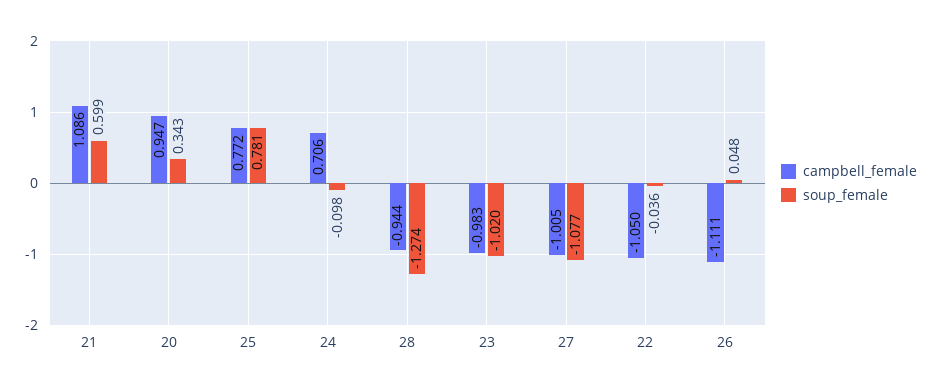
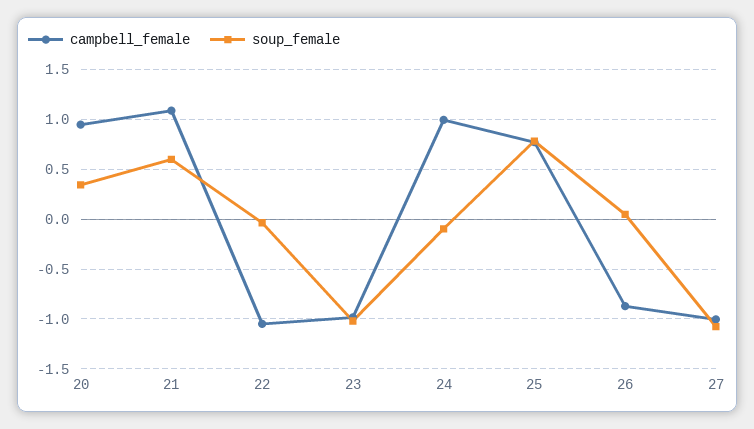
  {
    "campbell_female": {
      "21": 1.086,
      "20": 0.947,
      "25": 0.772,
-     "24": 0.706,
+     "24": 1,
-     "28": -0.944,
      "23": -0.983,
      "27": -1.005,
      "22": -1.05,
-     "26": -1.111
+     "26": -0.9
    },
    "soup_female": {
      "21": 0.599,
      "20": 0.343,
      "25": 0.781,
      "24": -0.098,
-     "28": -1.274,
      "23": -1.02,
      "27": -1.077,
      "22": -0.036,
      "26": 0.048
    }
  }

